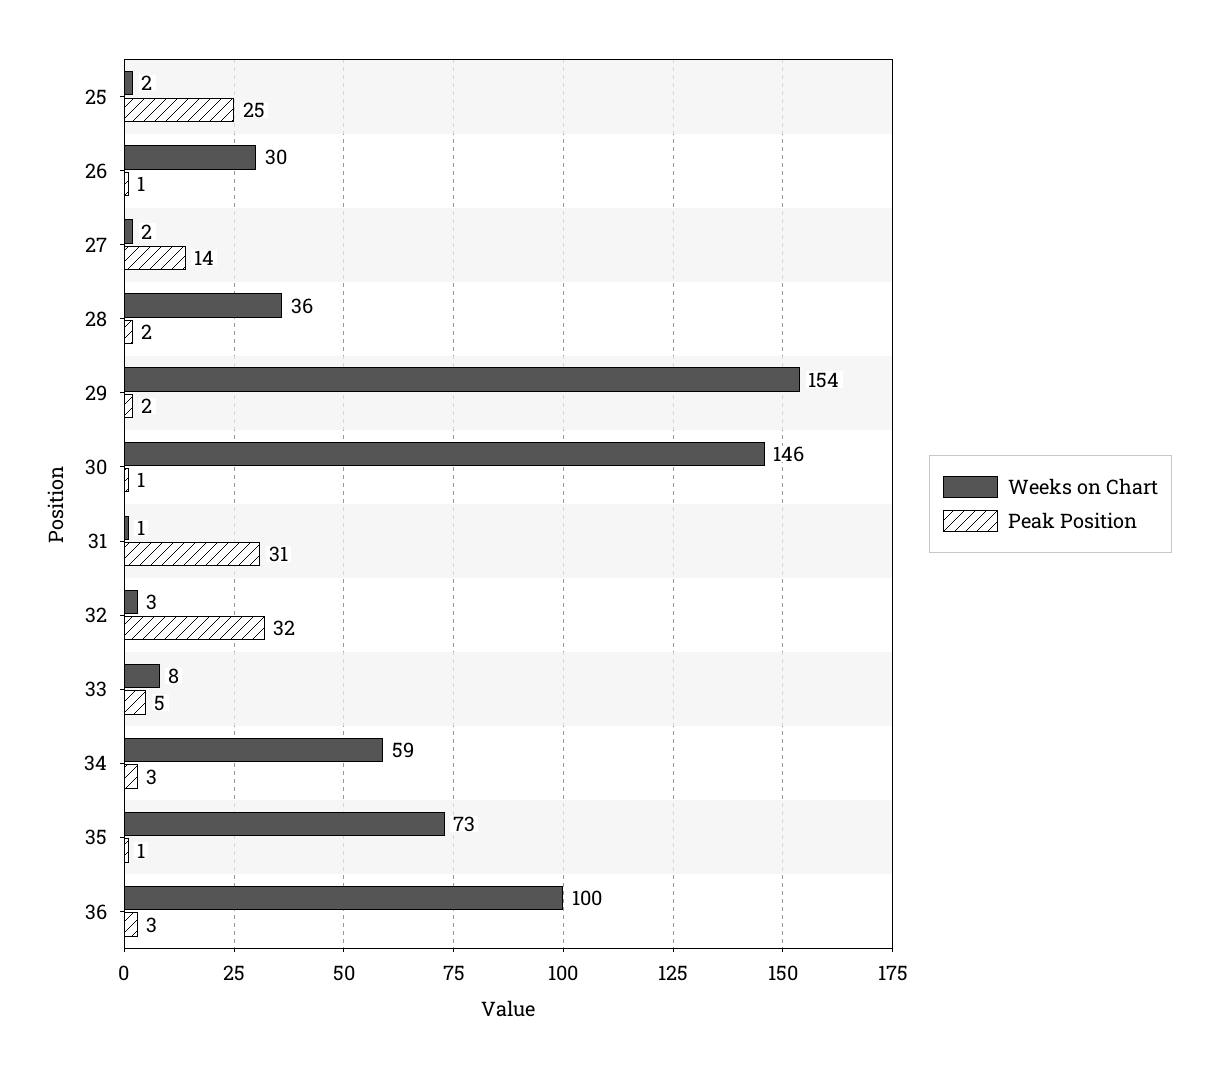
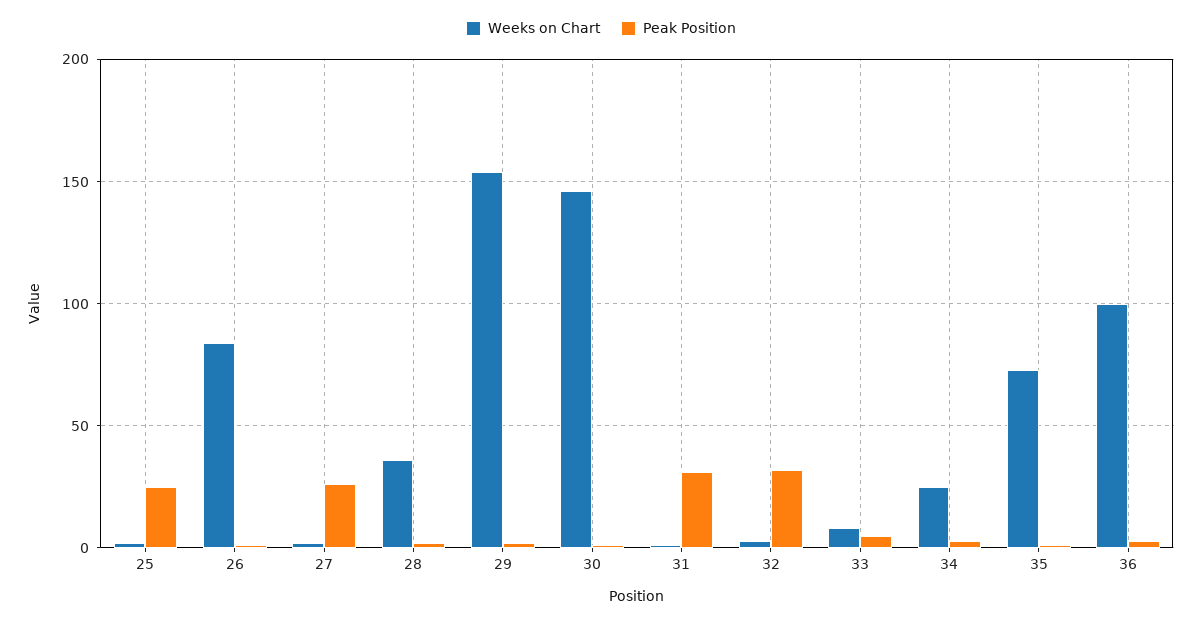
  {
    "Weeks on Chart": {
      "25": 2,
-     "26": 30,
+     "26": 85,
      "27": 2,
      "28": 36,
      "29": 154,
      "30": 146,
      "31": 1,
      "32": 3,
      "33": 8,
-     "34": 59,
+     "34": 25,
      "35": 73,
      "36": 100
    },
    "Peak Position": {
      "25": 25,
      "26": 1,
-     "27": 14,
+     "27": 25,
      "28": 2,
      "29": 2,
      "30": 1,
      "31": 31,
      "32": 32,
      "33": 5,
      "34": 3,
      "35": 1,
      "36": 3
    }
  }

